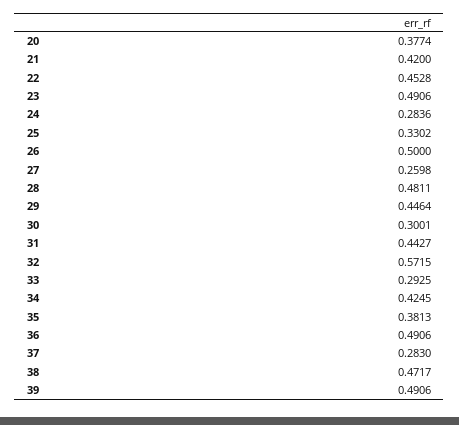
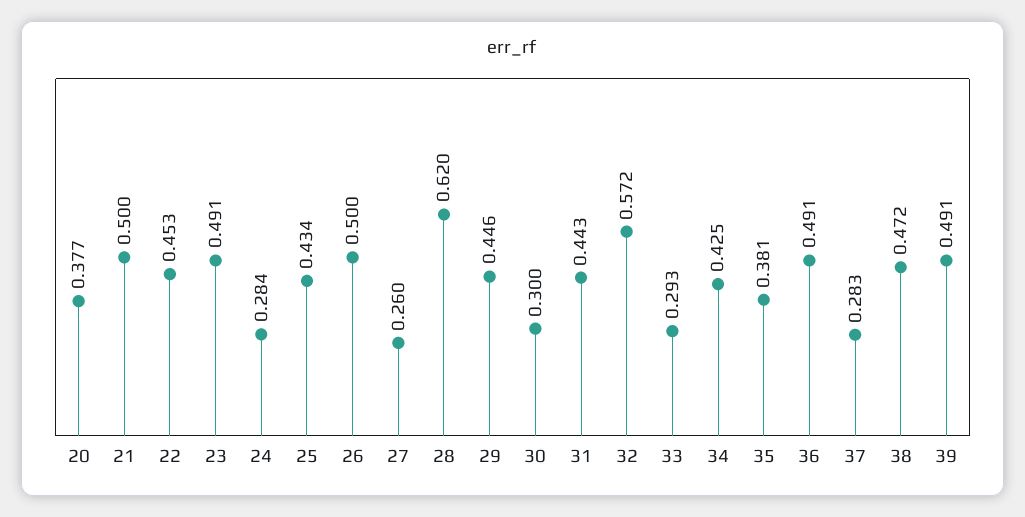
  {
    "20": 0.3774,
-   "21": 0.42,
+   "21": 0.5,
    "22": 0.4528,
    "23": 0.4906,
    "24": 0.2836,
-   "25": 0.3302,
+   "25": 0.434,
    "26": 0.5,
    "27": 0.2598,
-   "28": 0.4811,
+   "28": 0.62,
    "29": 0.4464,
    "30": 0.3001,
    "31": 0.4427,
    "32": 0.5715,
    "33": 0.2925,
    "34": 0.4245,
    "35": 0.3813,
    "36": 0.4906,
    "37": 0.283,
    "38": 0.4717,
    "39": 0.4906
  }

